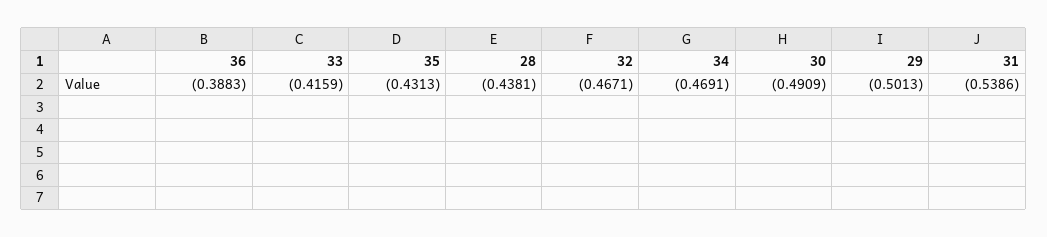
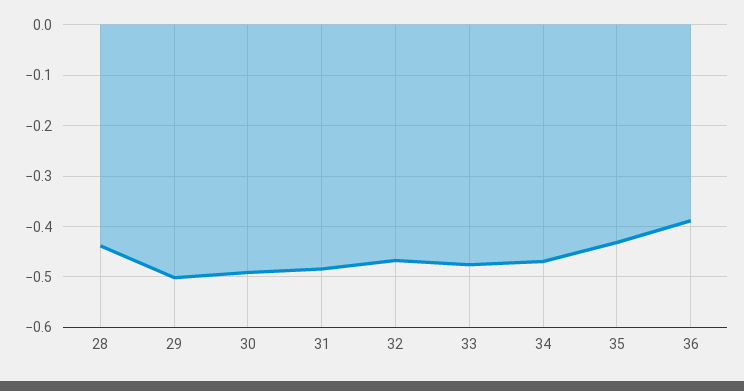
  {
    "36": -0.3883,
-   "33": -0.4159,
+   "33": -0.48,
    "35": -0.4313,
    "28": -0.4381,
    "32": -0.4671,
    "34": -0.4691,
    "30": -0.4909,
    "29": -0.5013,
-   "31": -0.5386
+   "31": -0.48
  }

